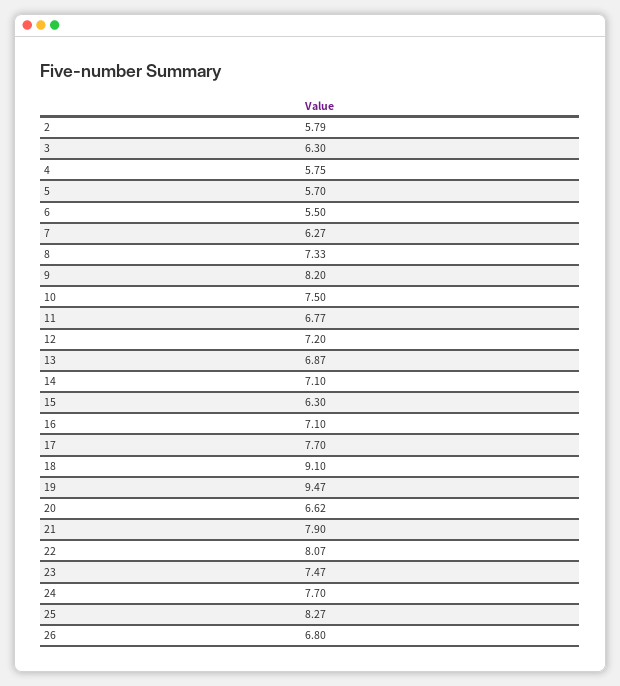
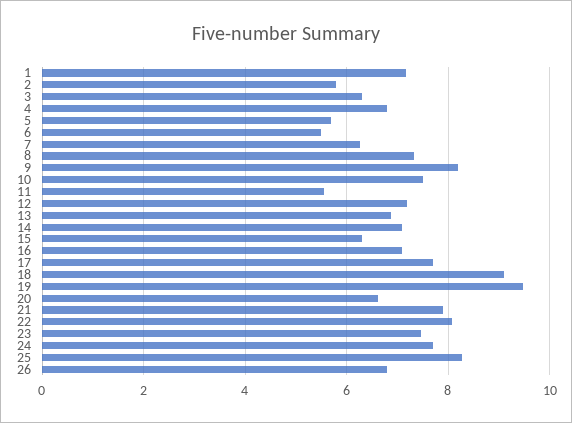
  {
    "2": 5.79,
    "3": 6.3,
-   "4": 5.75,
+   "4": 6.8,
    "5": 5.7,
    "6": 5.5,
    "7": 6.27,
    "8": 7.33,
    "9": 8.2,
    "10": 7.5,
-   "11": 6.77,
+   "11": 5.6,
    "12": 7.2,
    "13": 6.87,
    "14": 7.1,
    "15": 6.3,
    "16": 7.1,
    "17": 7.7,
    "18": 9.1,
    "19": 9.47,
    "20": 6.62,
    "21": 7.9,
    "22": 8.07,
    "23": 7.47,
    "24": 7.7,
    "25": 8.27,
-   "26": 6.8
+   "26": 6.8,
+   "1": 7.2
  }

